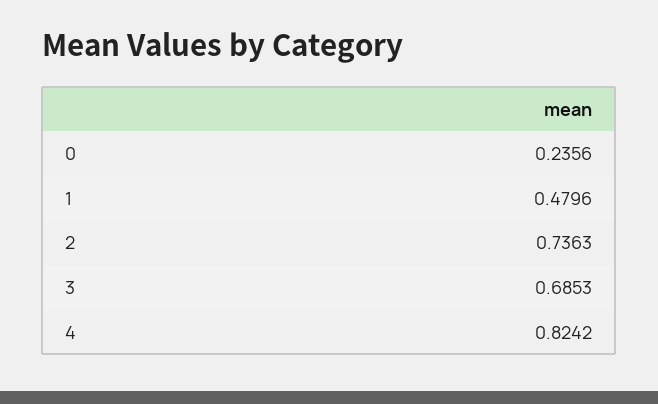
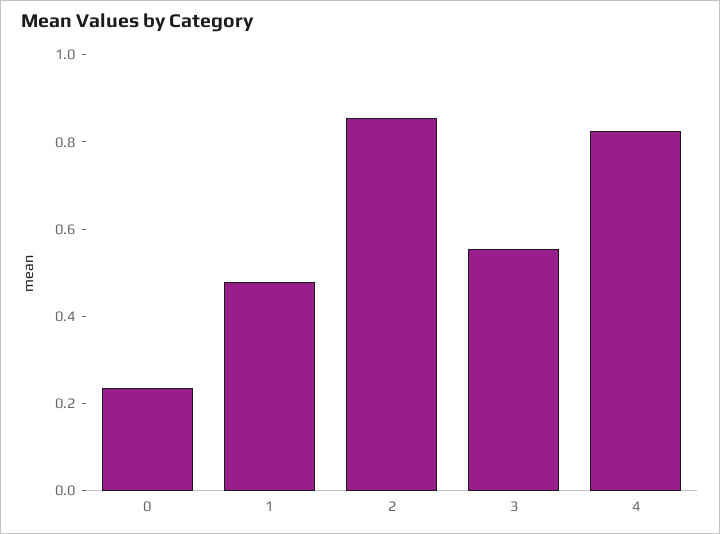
  {
    "0": 0.2356,
    "1": 0.4796,
-   "2": 0.7363,
+   "2": 0.85,
-   "3": 0.6853,
+   "3": 0.55,
    "4": 0.8242
  }

